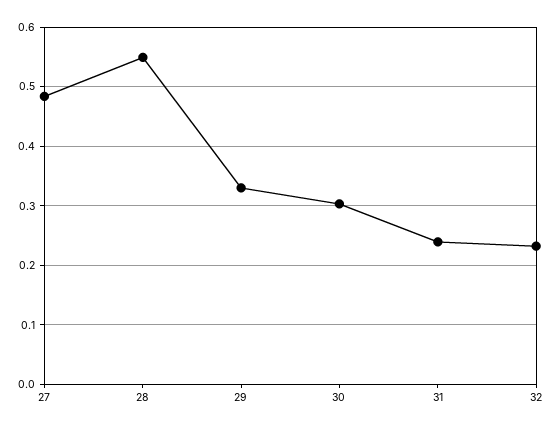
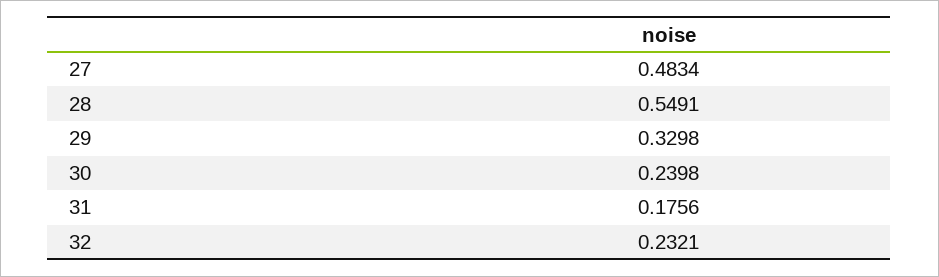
  {
    "27": 0.4834,
    "28": 0.5491,
    "29": 0.3298,
-   "30": 0.3,
+   "30": 0.2398,
-   "31": 0.24,
+   "31": 0.1756,
    "32": 0.2321
  }

